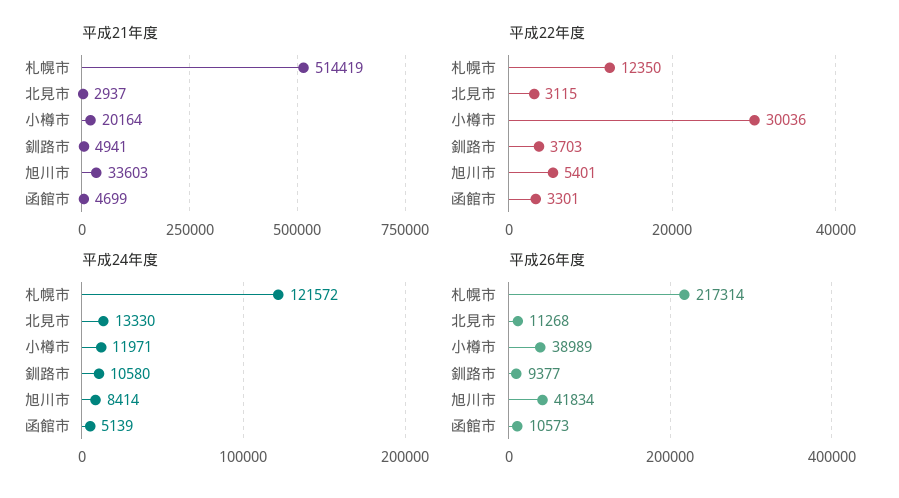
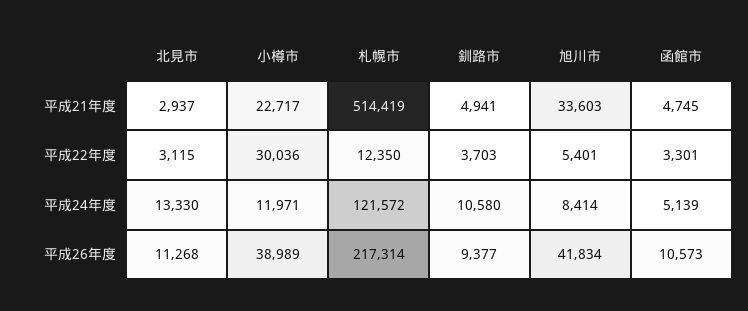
  {
    "平成21年度": {
      "札幌市": 514419,
      "北見市": 2937,
-     "小樽市": 20164,
+     "小樽市": 22717,
      "釧路市": 4941,
      "旭川市": 33603,
-     "函館市": 4699
+     "函館市": 4745
    },
    "平成22年度": {
      "札幌市": 12350,
      "北見市": 3115,
      "小樽市": 30036,
      "釧路市": 3703,
      "旭川市": 5401,
      "函館市": 3301
    },
    "平成24年度": {
      "札幌市": 121572,
      "北見市": 13330,
      "小樽市": 11971,
      "釧路市": 10580,
      "旭川市": 8414,
      "函館市": 5139
    },
    "平成26年度": {
      "札幌市": 217314,
      "北見市": 11268,
      "小樽市": 38989,
      "釧路市": 9377,
      "旭川市": 41834,
      "函館市": 10573
    }
  }

